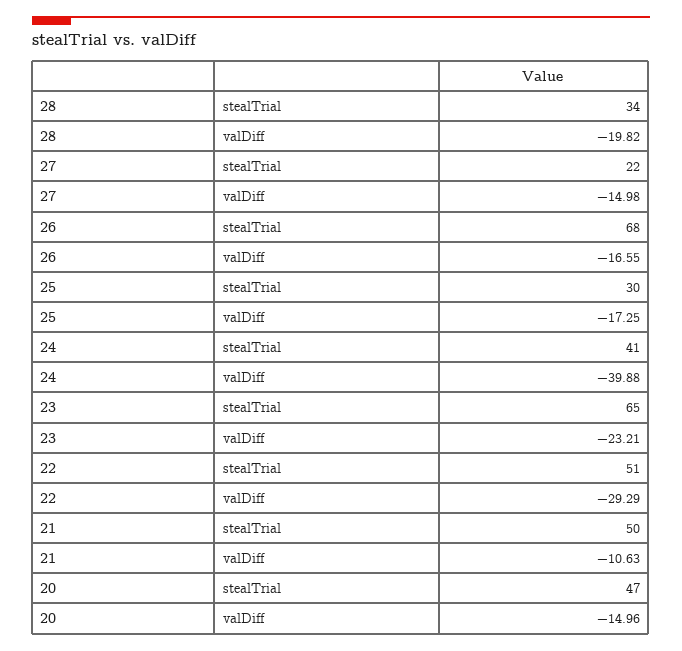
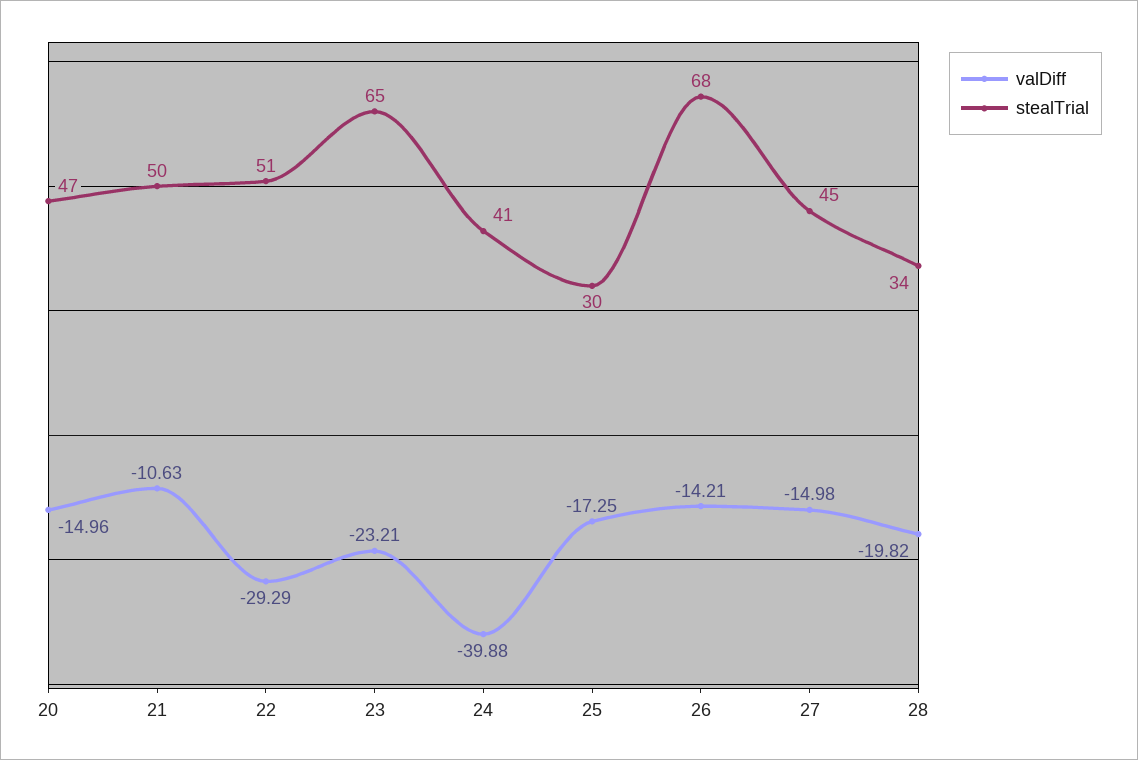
  {
    "stealTrial": {
      "28": 34,
-     "27": 22,
+     "27": 45,
      "26": 68,
      "25": 30,
      "24": 41,
      "23": 65,
      "22": 51,
      "21": 50,
      "20": 47
    },
    "valDiff": {
      "28": -19.82,
      "27": -14.98,
-     "26": -16.55,
+     "26": -14.21,
      "25": -17.25,
      "24": -39.88,
      "23": -23.21,
      "22": -29.29,
      "21": -10.63,
      "20": -14.96
    }
  }

